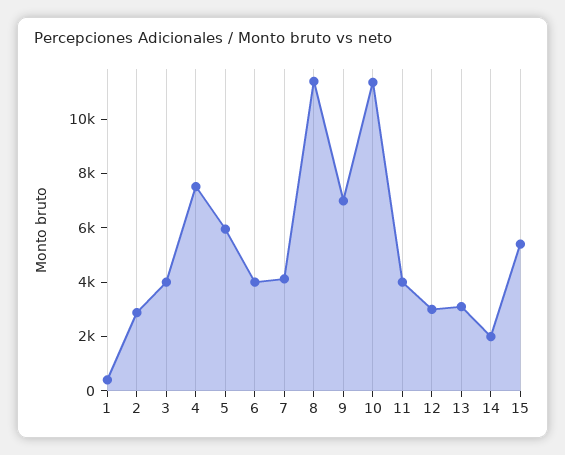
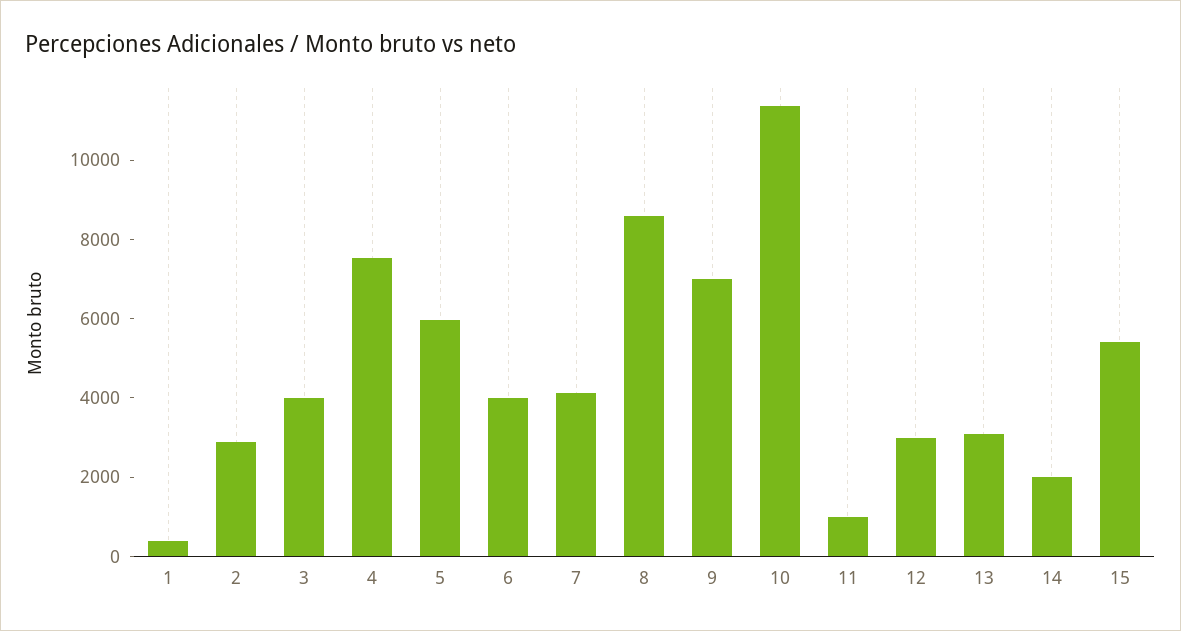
  {
    "1": 500,
    "2": 3000,
    "3": 4000,
    "4": 7500,
    "5": 6000,
    "6": 4000,
    "7": 4000,
-   "8": 11500,
+   "8": 8500,
    "9": 7000,
    "10": 11500,
-   "11": 4000,
+   "11": 1000,
    "12": 3000,
    "13": 3000,
    "14": 2000,
    "15": 5500
  }

